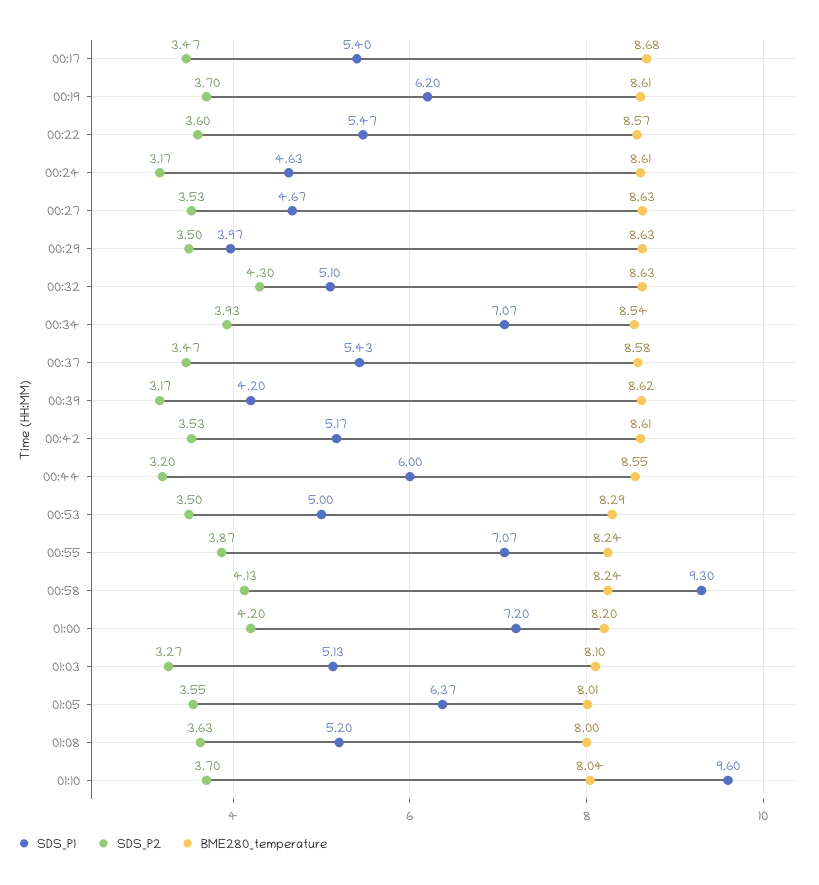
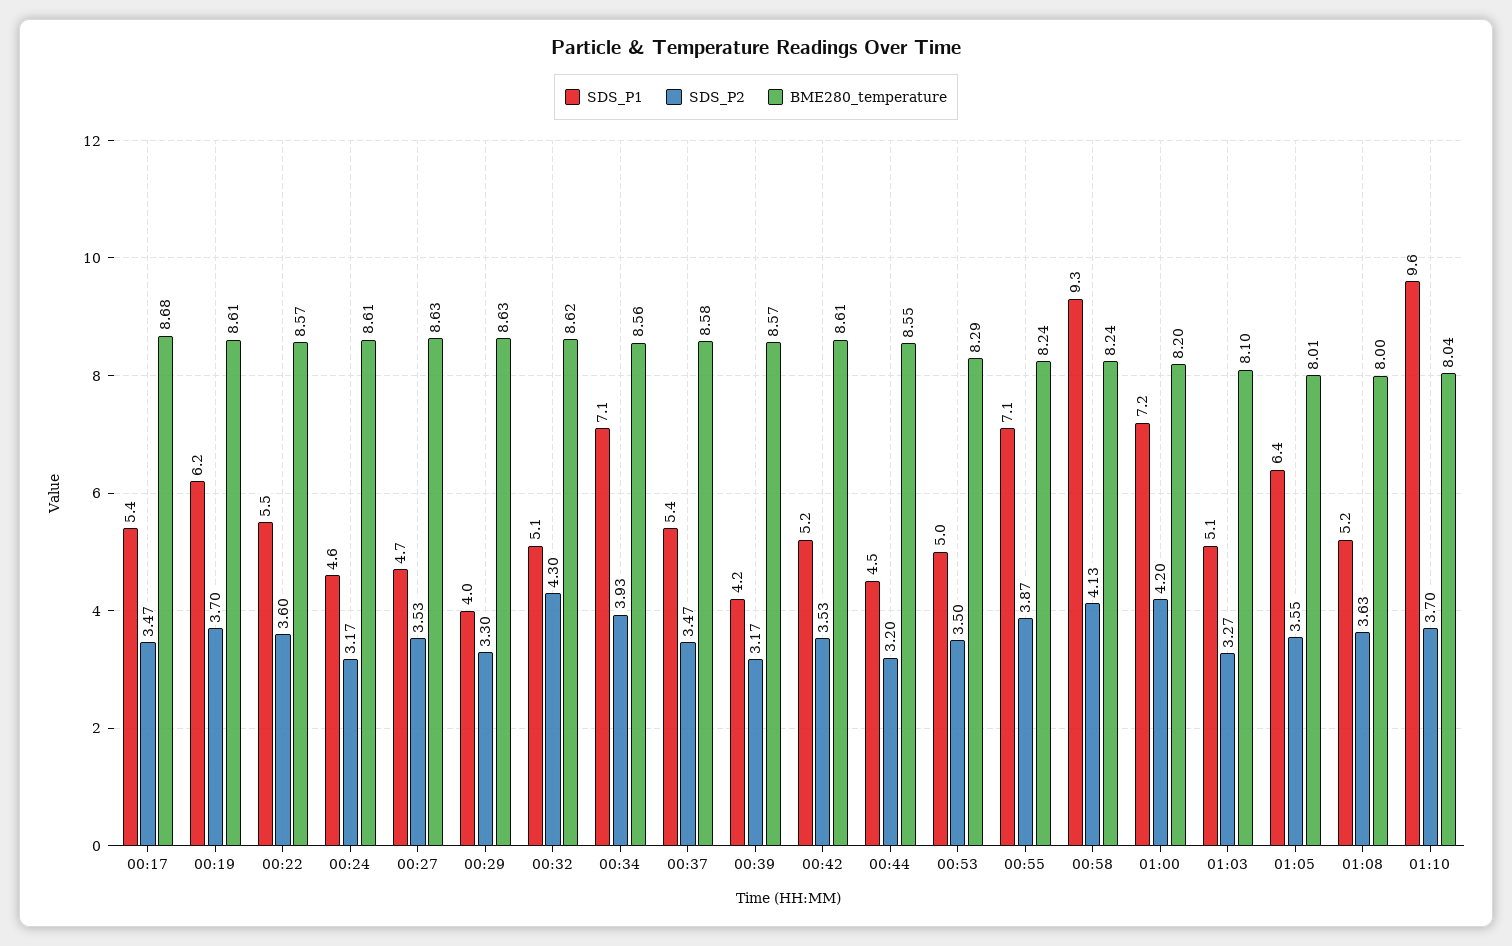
  {
    "SDS_P1": {
      "00:17": 5.4,
      "00:19": 6.2,
      "00:22": 5.47,
      "00:24": 4.63,
      "00:27": 4.67,
      "00:29": 3.97,
      "00:32": 5.1,
      "00:34": 7.07,
      "00:37": 5.43,
      "00:39": 4.2,
      "00:42": 5.17,
-     "00:44": 6,
+     "00:44": 4.5,
      "00:53": 5,
      "00:55": 7.07,
      "00:58": 9.3,
      "01:00": 7.2,
      "01:03": 5.13,
      "01:05": 6.37,
      "01:08": 5.2,
      "01:10": 9.6
    },
    "SDS_P2": {
      "00:17": 3.47,
      "00:19": 3.7,
      "00:22": 3.6,
      "00:24": 3.17,
      "00:27": 3.53,
-     "00:29": 3.5,
+     "00:29": 3.3,
      "00:32": 4.3,
      "00:34": 3.93,
      "00:37": 3.47,
      "00:39": 3.17,
      "00:42": 3.53,
      "00:44": 3.2,
      "00:53": 3.5,
      "00:55": 3.87,
      "00:58": 4.13,
      "01:00": 4.2,
      "01:03": 3.27,
      "01:05": 3.55,
      "01:08": 3.63,
      "01:10": 3.7
    },
    "BME280_temperature": {
      "00:17": 8.68,
      "00:19": 8.61,
      "00:22": 8.57,
      "00:24": 8.61,
      "00:27": 8.63,
      "00:29": 8.63,
-     "00:32": 8.63,
+     "00:32": 8.62,
-     "00:34": 8.54,
+     "00:34": 8.56,
      "00:37": 8.58,
-     "00:39": 8.62,
+     "00:39": 8.57,
      "00:42": 8.61,
      "00:44": 8.55,
      "00:53": 8.29,
      "00:55": 8.24,
      "00:58": 8.24,
      "01:00": 8.2,
      "01:03": 8.1,
      "01:05": 8.01,
      "01:08": 8,
      "01:10": 8.04
    }
  }

